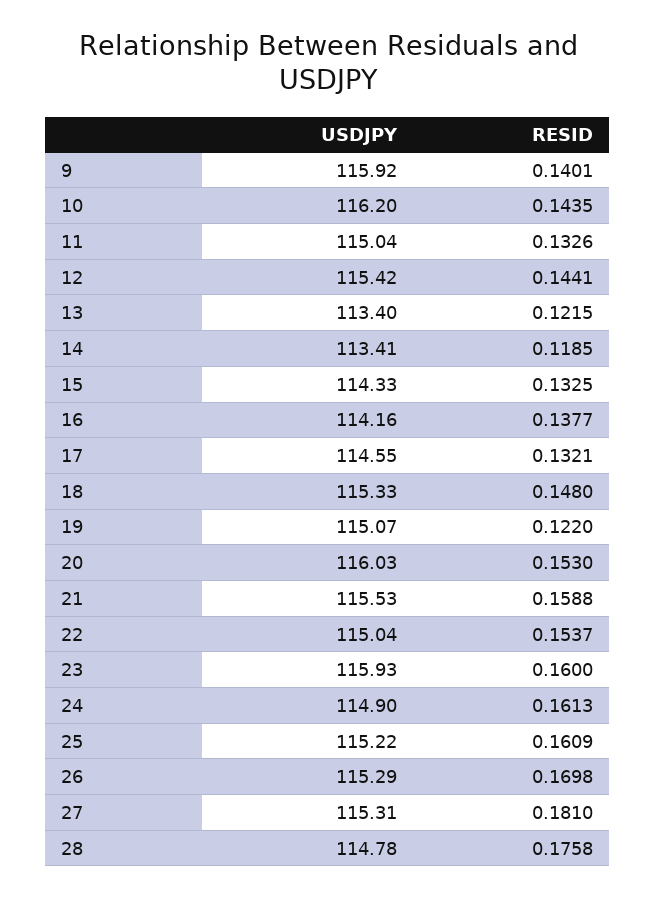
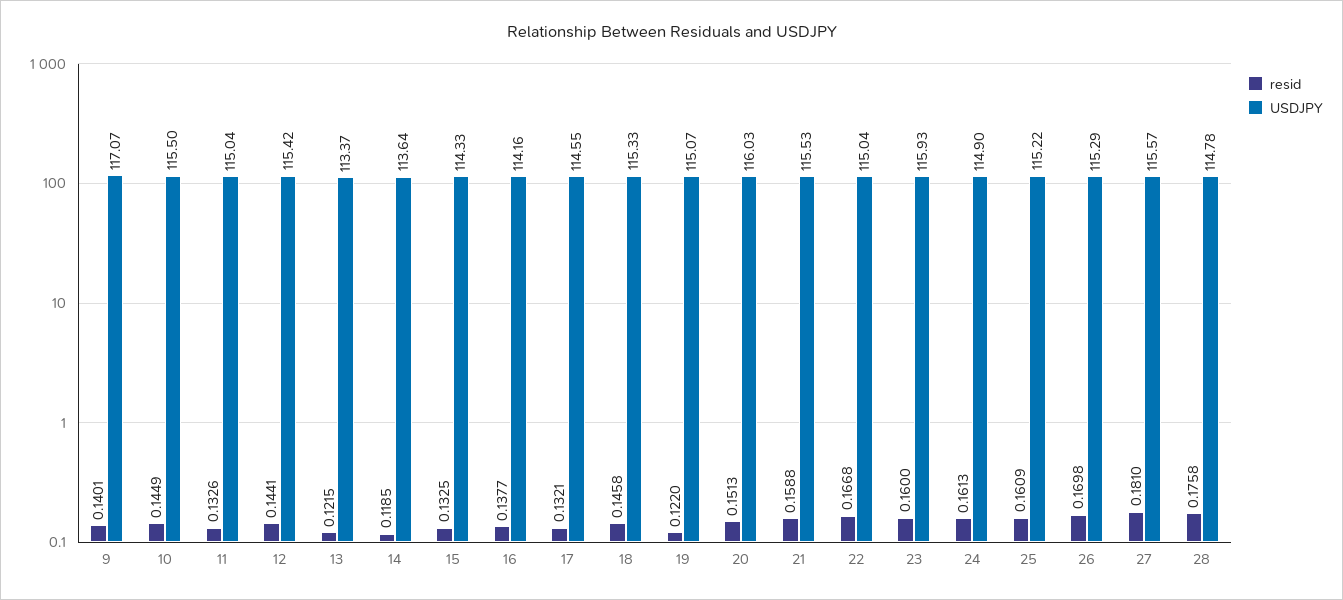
  {
    "USDJPY": {
-     "9": 115.92,
+     "9": 117.07,
-     "10": 116.2,
+     "10": 115.5,
      "11": 115.04,
      "12": 115.42,
-     "13": 113.4,
+     "13": 113.37,
-     "14": 113.41,
+     "14": 113.64,
      "15": 114.33,
      "16": 114.16,
      "17": 114.55,
      "18": 115.33,
      "19": 115.07,
      "20": 116.03,
      "21": 115.53,
      "22": 115.04,
      "23": 115.93,
      "24": 114.9,
      "25": 115.22,
      "26": 115.29,
-     "27": 115.31,
+     "27": 115.57,
      "28": 114.78
    },
    "RESID": {
      "9": 0.1401,
-     "10": 0.1435,
+     "10": 0.1449,
      "11": 0.1326,
      "12": 0.1441,
      "13": 0.1215,
      "14": 0.1185,
      "15": 0.1325,
      "16": 0.1377,
      "17": 0.1321,
-     "18": 0.148,
+     "18": 0.1458,
      "19": 0.122,
-     "20": 0.153,
+     "20": 0.1513,
      "21": 0.1588,
-     "22": 0.1537,
+     "22": 0.1668,
      "23": 0.16,
      "24": 0.1613,
      "25": 0.1609,
      "26": 0.1698,
      "27": 0.181,
      "28": 0.1758
    }
  }

